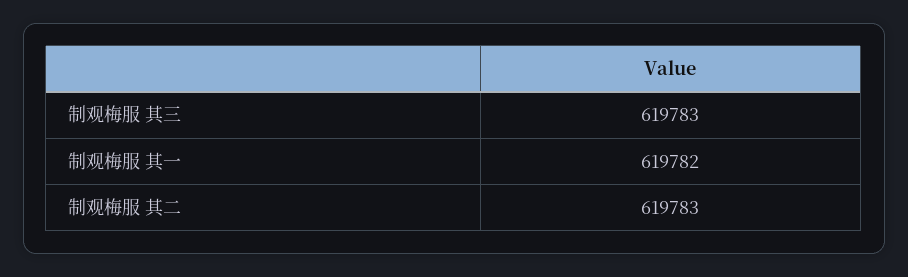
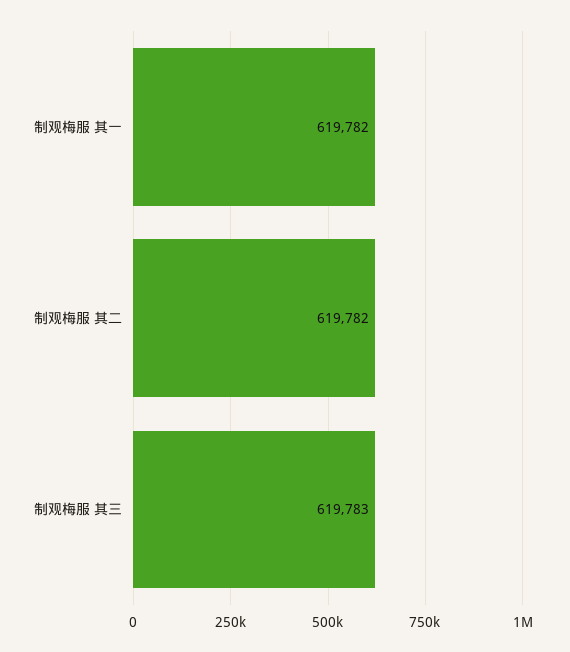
  {
    "制观梅服 其三": 619783,
    "制观梅服 其一": 619782,
-   "制观梅服 其二": 619783
+   "制观梅服 其二": 619782
  }

